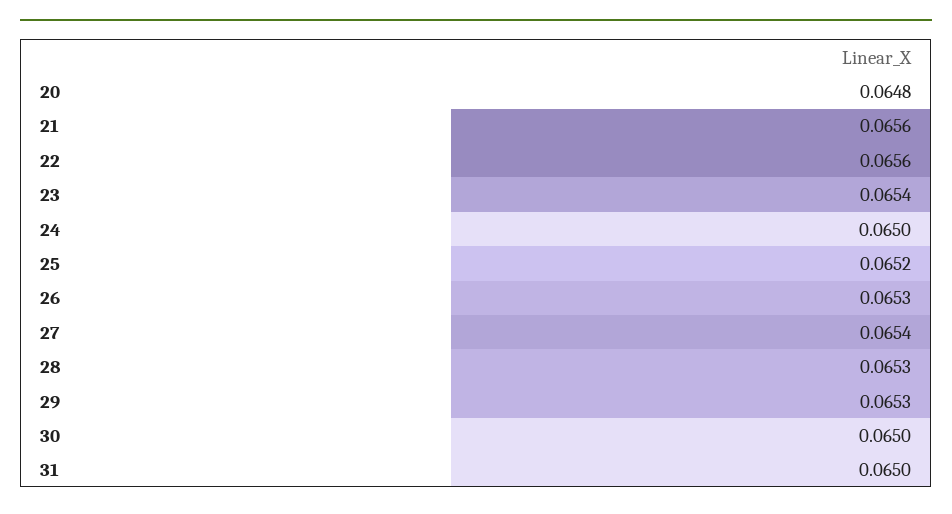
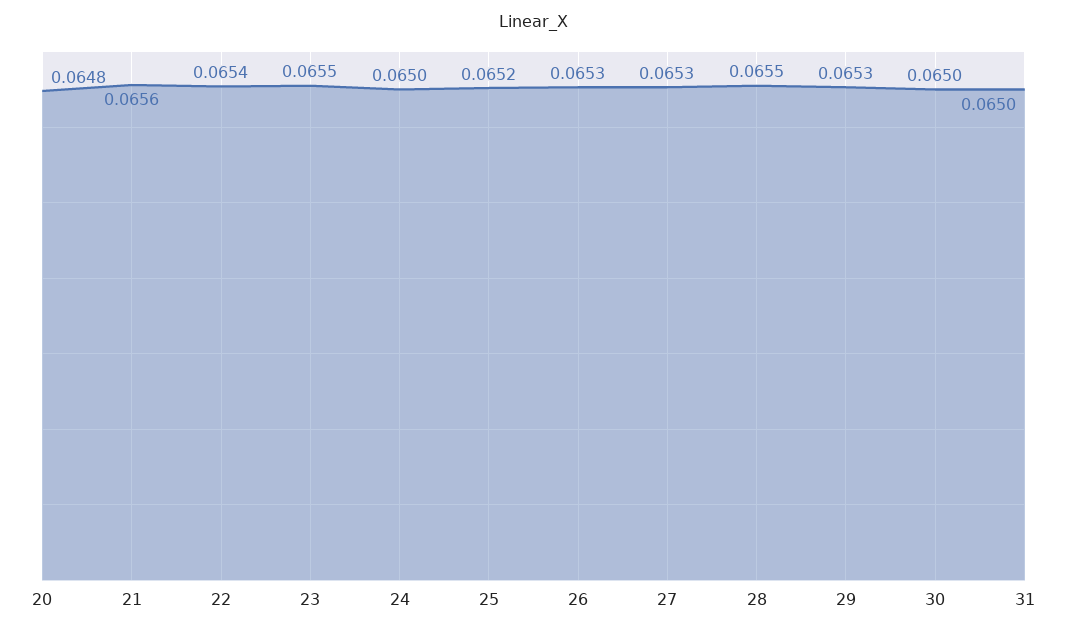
  {
    "20": 0.0648,
    "21": 0.0656,
-   "22": 0.0656,
+   "22": 0.0654,
-   "23": 0.0654,
+   "23": 0.0655,
    "24": 0.065,
    "25": 0.0652,
    "26": 0.0653,
-   "27": 0.0654,
+   "27": 0.0653,
-   "28": 0.0653,
+   "28": 0.0655,
    "29": 0.0653,
    "30": 0.065,
    "31": 0.065
  }

